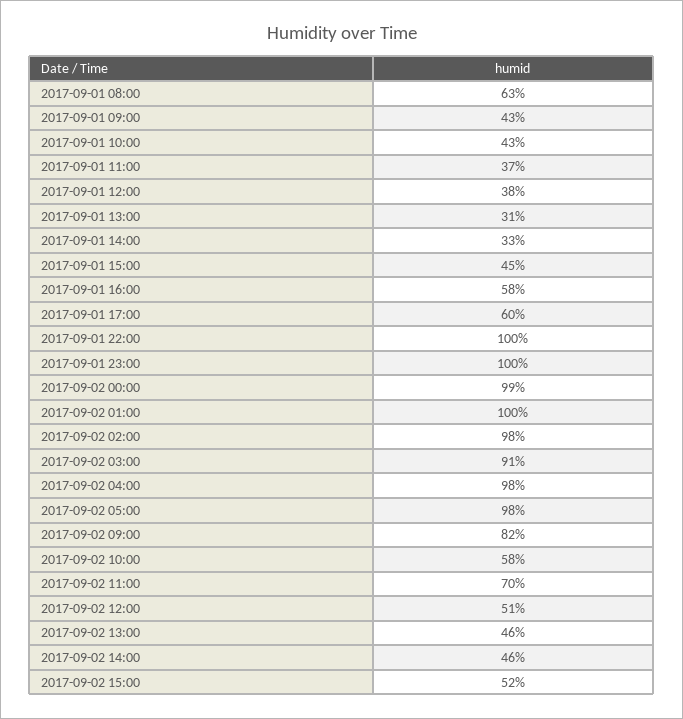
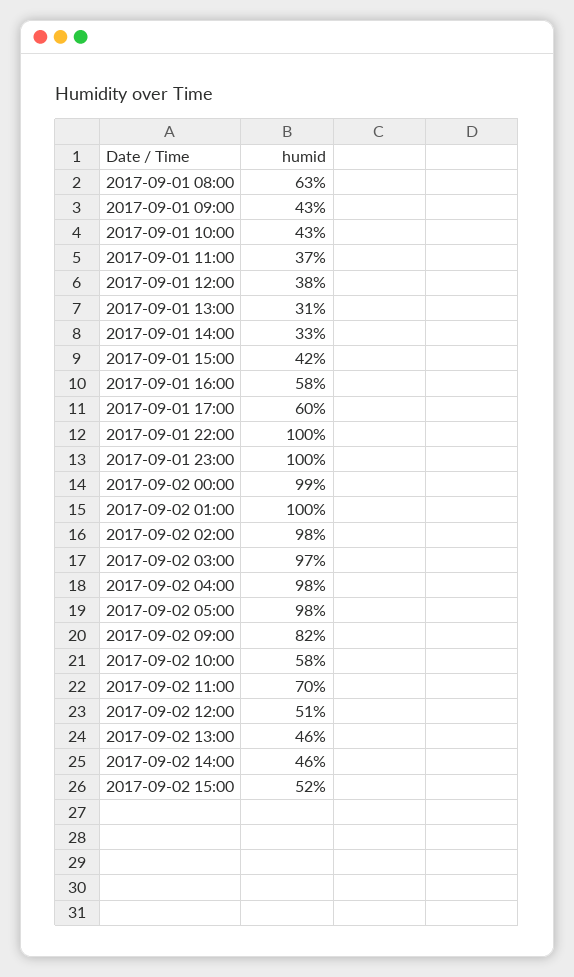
  {
    "2017-09-01 08:00": 63,
    "2017-09-01 09:00": 43,
    "2017-09-01 10:00": 43,
    "2017-09-01 11:00": 37,
    "2017-09-01 12:00": 38,
    "2017-09-01 13:00": 31,
    "2017-09-01 14:00": 33,
-   "2017-09-01 15:00": 45,
+   "2017-09-01 15:00": 42,
    "2017-09-01 16:00": 58,
    "2017-09-01 17:00": 60,
    "2017-09-01 22:00": 100,
    "2017-09-01 23:00": 100,
    "2017-09-02 00:00": 99,
    "2017-09-02 01:00": 100,
    "2017-09-02 02:00": 98,
-   "2017-09-02 03:00": 91,
+   "2017-09-02 03:00": 97,
    "2017-09-02 04:00": 98,
    "2017-09-02 05:00": 98,
    "2017-09-02 09:00": 82,
    "2017-09-02 10:00": 58,
    "2017-09-02 11:00": 70,
    "2017-09-02 12:00": 51,
    "2017-09-02 13:00": 46,
    "2017-09-02 14:00": 46,
    "2017-09-02 15:00": 52
  }

